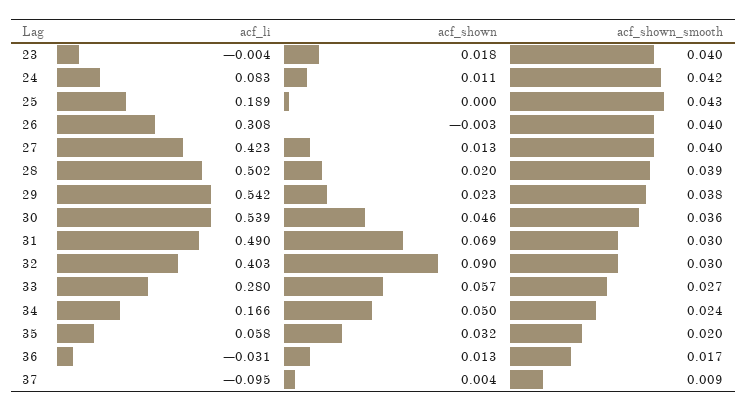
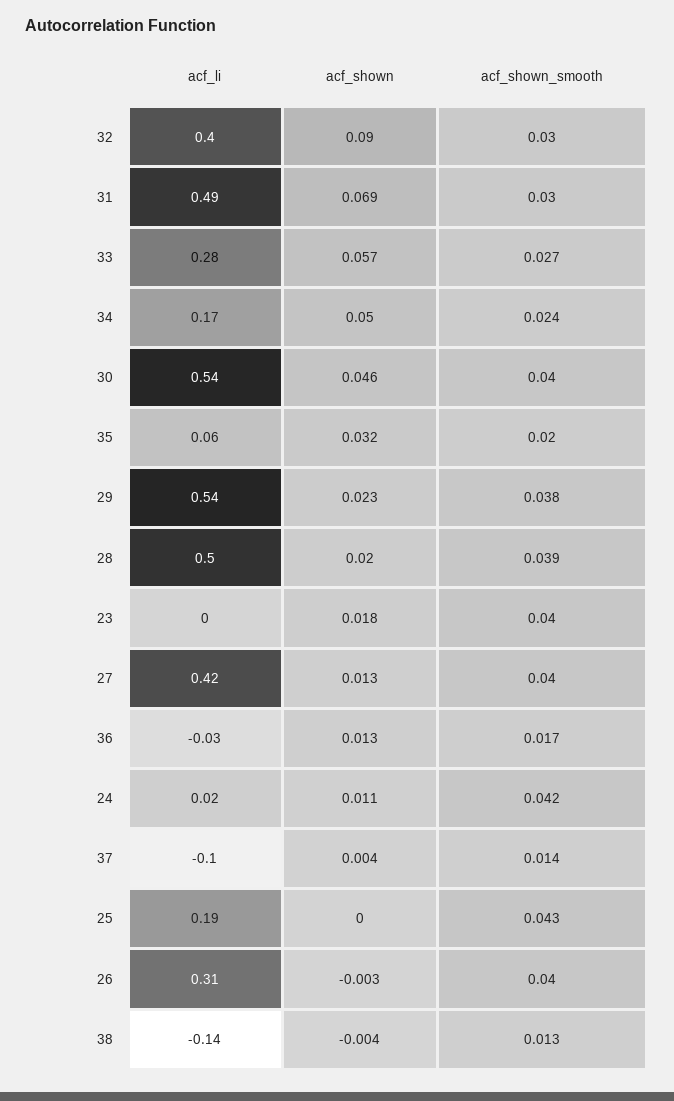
  {
    "acf_li": {
      "23": -0.004,
-     "24": 0.083,
+     "24": 0.02,
      "25": 0.189,
      "26": 0.308,
      "27": 0.423,
      "28": 0.502,
      "29": 0.542,
      "30": 0.539,
      "31": 0.49,
      "32": 0.403,
      "33": 0.28,
      "34": 0.166,
      "35": 0.058,
      "36": -0.031,
-     "37": -0.095
+     "37": -0.095,
+     "38": -0.14
    },
    "acf_shown": {
      "23": 0.018,
      "24": 0.011,
      "25": 0,
      "26": -0.003,
      "27": 0.013,
      "28": 0.02,
      "29": 0.023,
      "30": 0.046,
      "31": 0.069,
      "32": 0.09,
      "33": 0.057,
      "34": 0.05,
      "35": 0.032,
      "36": 0.013,
-     "37": 0.004
+     "37": 0.004,
+     "38": -0.004
    },
    "acf_shown_smooth": {
      "23": 0.04,
      "24": 0.042,
      "25": 0.043,
      "26": 0.04,
      "27": 0.04,
      "28": 0.039,
      "29": 0.038,
-     "30": 0.036,
+     "30": 0.04,
      "31": 0.03,
      "32": 0.03,
      "33": 0.027,
      "34": 0.024,
      "35": 0.02,
      "36": 0.017,
-     "37": 0.009
+     "37": 0.014,
+     "38": 0.013
    }
  }

